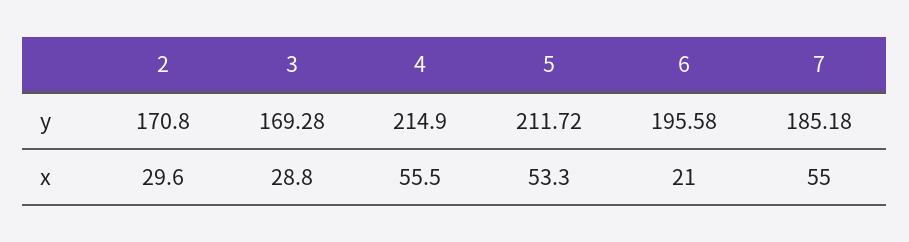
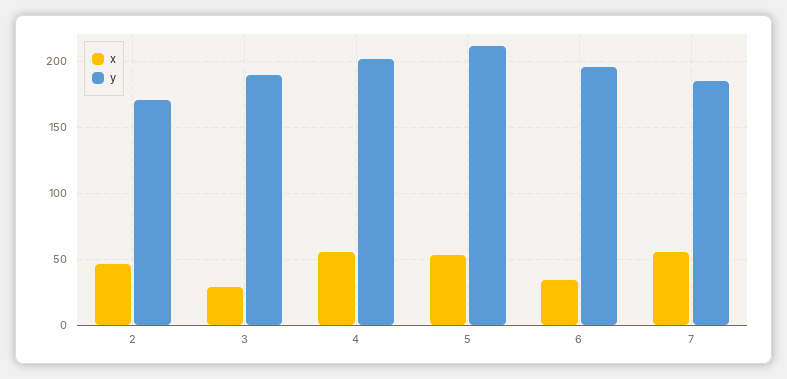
  {
    "y": {
      "2": 170.8,
-     "3": 169.28,
+     "3": 190,
-     "4": 214.9,
+     "4": 200,
      "5": 211.72,
      "6": 195.58,
      "7": 185.18
    },
    "x": {
-     "2": 29.6,
+     "2": 45,
      "3": 28.8,
      "4": 55.5,
      "5": 53.3,
-     "6": 21,
+     "6": 35,
      "7": 55
    }
  }

